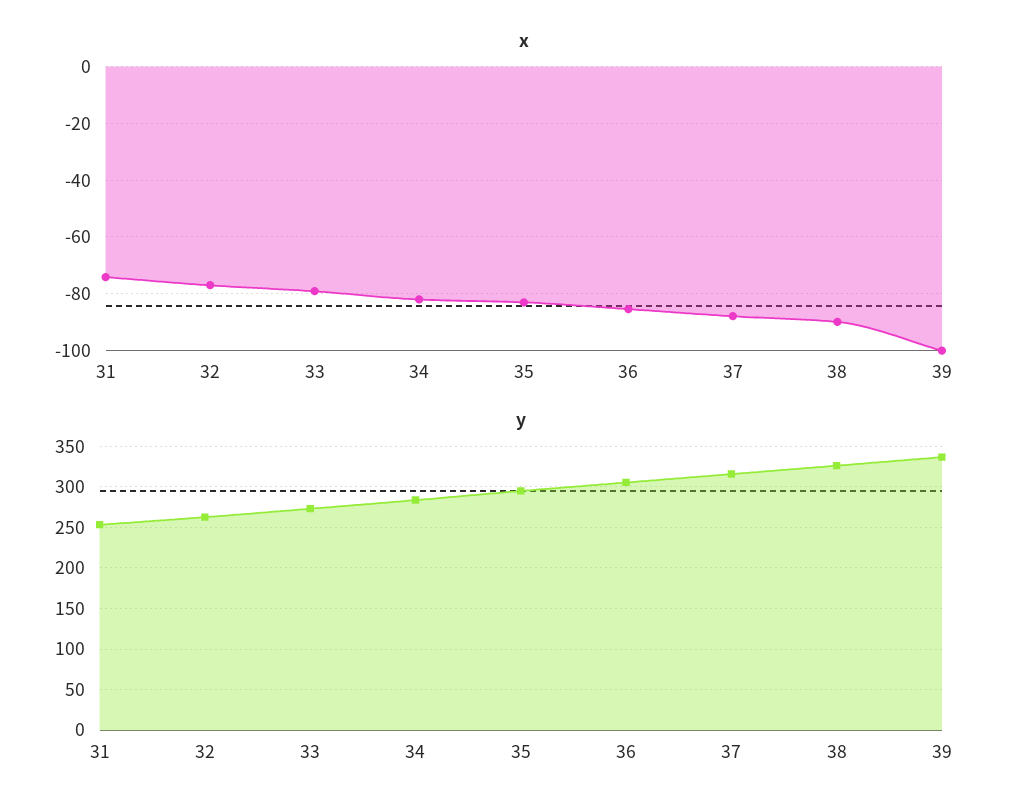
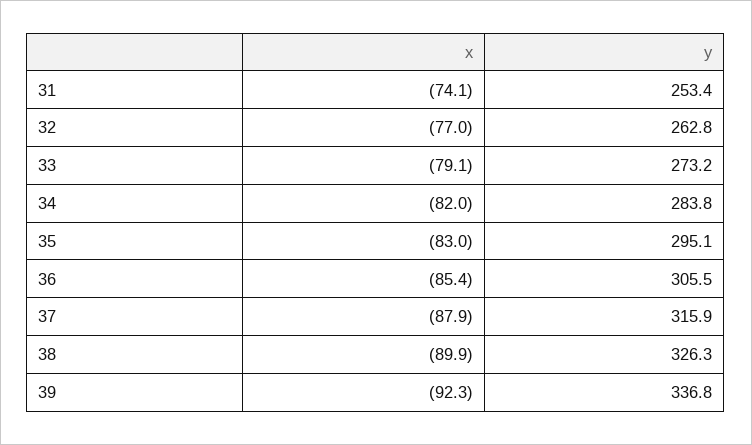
  {
    "x": {
      "31": -74.1,
      "32": -77,
      "33": -79.1,
      "34": -82,
      "35": -83,
      "36": -85.4,
      "37": -87.9,
      "38": -89.9,
-     "39": -100
+     "39": -92.3
    },
    "y": {
      "31": 253.4,
      "32": 262.8,
      "33": 273.2,
      "34": 283.8,
      "35": 295.1,
      "36": 305.5,
      "37": 315.9,
      "38": 326.3,
      "39": 336.8
    }
  }

